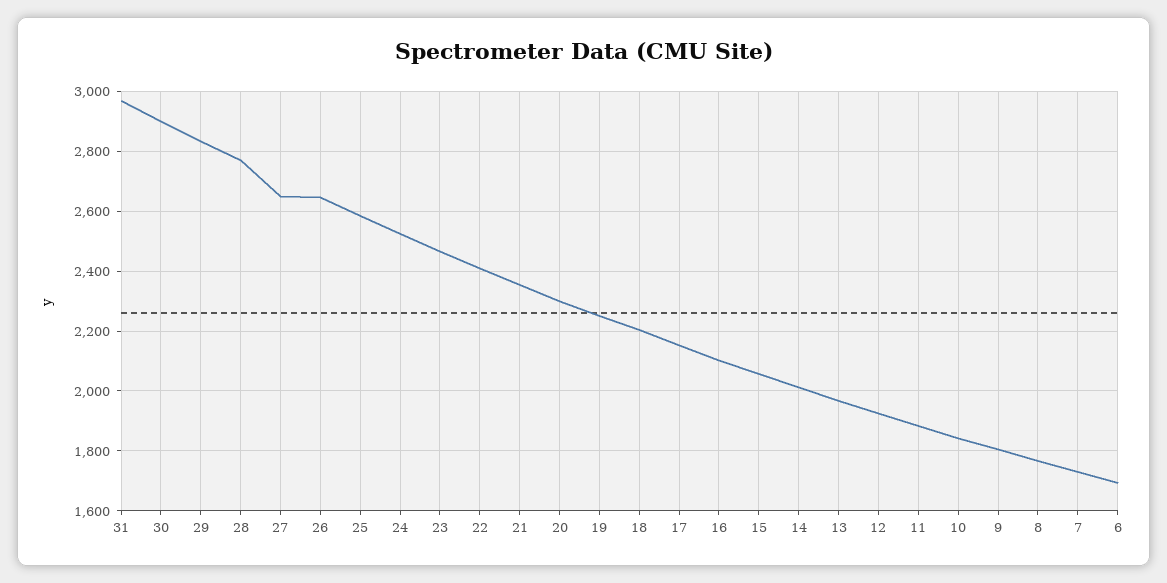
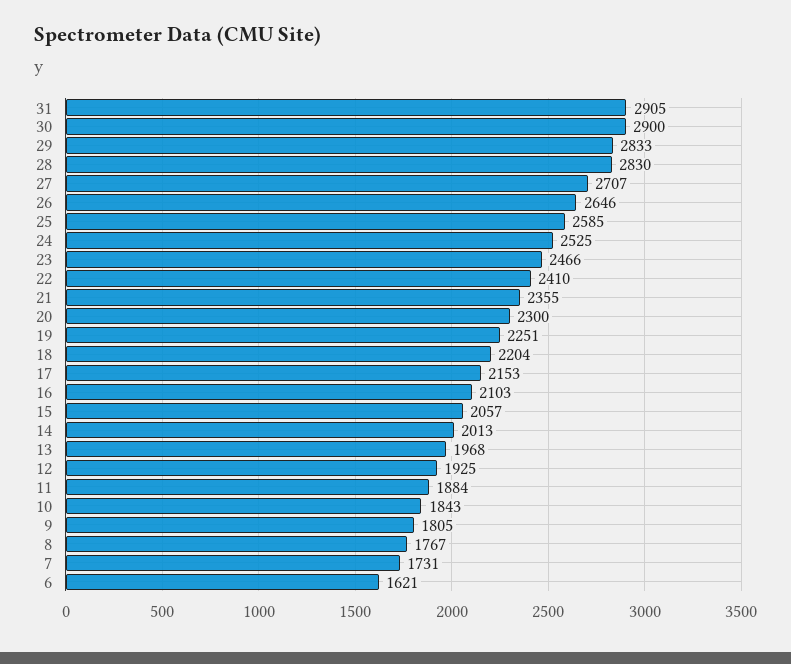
  {
-   "31": 2975,
+   "31": 2905,
    "30": 2900,
    "29": 2833,
-   "28": 2775,
+   "28": 2830,
-   "27": 2650,
+   "27": 2707,
    "26": 2646,
    "25": 2585,
    "24": 2525,
    "23": 2466,
    "22": 2410,
    "21": 2355,
    "20": 2300,
    "19": 2251,
    "18": 2204,
    "17": 2153,
    "16": 2103,
    "15": 2057,
    "14": 2013,
    "13": 1968,
    "12": 1925,
    "11": 1884,
    "10": 1843,
    "9": 1805,
    "8": 1767,
    "7": 1731,
-   "6": 1700
+   "6": 1621
  }

